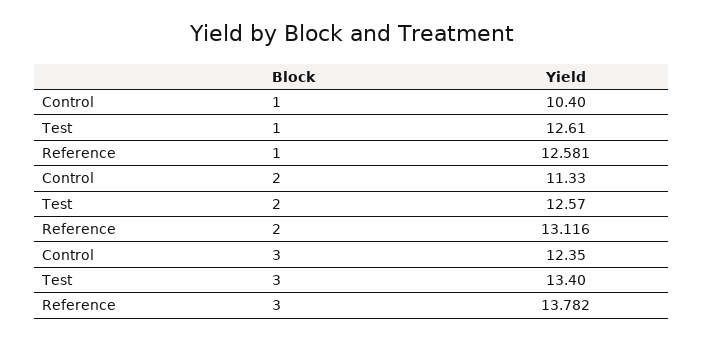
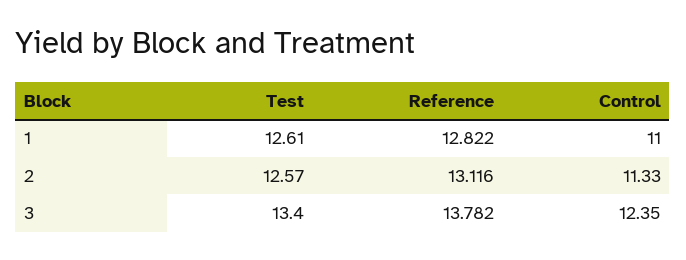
  {
    "Control": {
-     "1": 10.4,
+     "1": 11,
      "2": 11.33,
      "3": 12.35
    },
    "Test": {
      "1": 12.61,
      "2": 12.57,
      "3": 13.4
    },
    "Reference": {
-     "1": 12.581,
+     "1": 12.822,
      "2": 13.116,
      "3": 13.782
    }
  }

